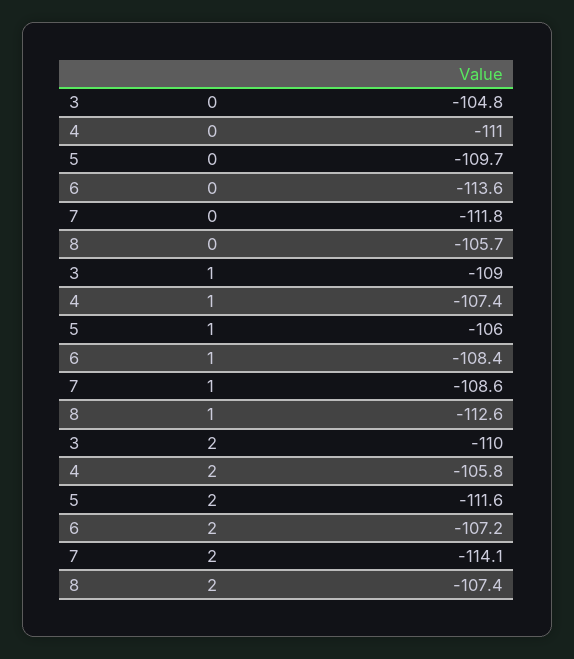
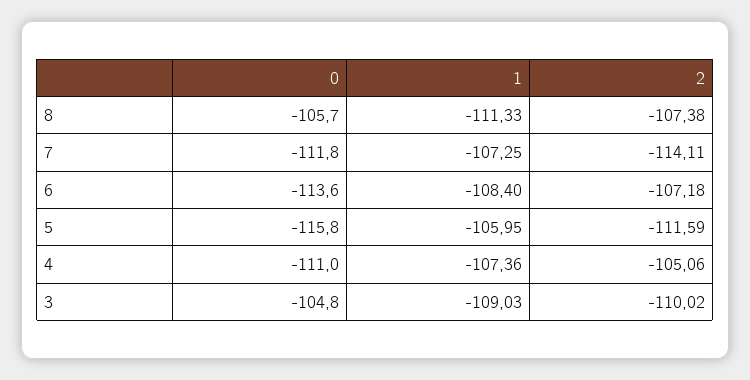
  {
    "3": {
      "0": -104.8,
      "1": -109.03,
      "2": -110.02
    },
    "4": {
      "0": -111,
      "1": -107.36,
-     "2": -105.8
+     "2": -105.06
    },
    "5": {
-     "0": -109.7,
+     "0": -115.8,
      "1": -105.95,
      "2": -111.59
    },
    "6": {
      "0": -113.6,
      "1": -108.4,
      "2": -107.18
    },
    "7": {
      "0": -111.8,
-     "1": -108.6,
+     "1": -107.25,
      "2": -114.11
    },
    "8": {
      "0": -105.7,
-     "1": -112.6,
+     "1": -111.33,
      "2": -107.38
    }
  }

